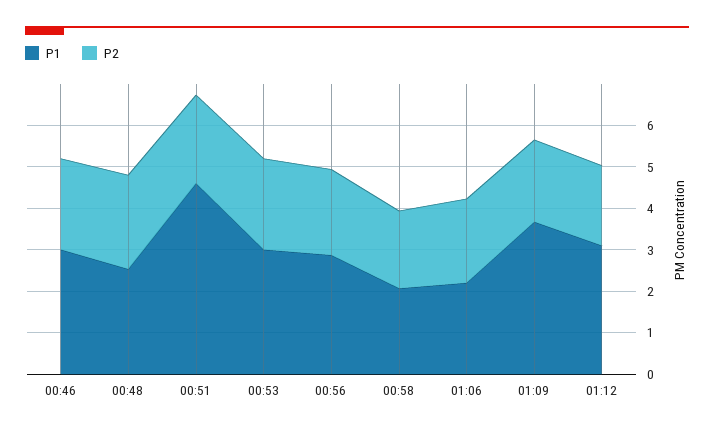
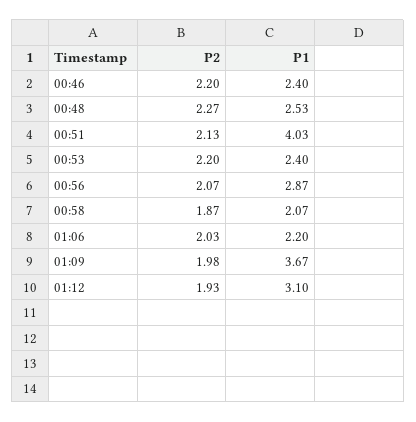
  {
    "P1": {
-     "00:46": 3,
+     "00:46": 2.4,
      "00:48": 2.53,
-     "00:51": 4.6,
+     "00:51": 4.03,
-     "00:53": 3,
+     "00:53": 2.4,
      "00:56": 2.87,
      "00:58": 2.07,
      "01:06": 2.2,
      "01:09": 3.67,
      "01:12": 3.1
    },
    "P2": {
      "00:46": 2.2,
      "00:48": 2.27,
      "00:51": 2.13,
      "00:53": 2.2,
      "00:56": 2.07,
      "00:58": 1.87,
      "01:06": 2.03,
      "01:09": 1.98,
      "01:12": 1.93
    }
  }

